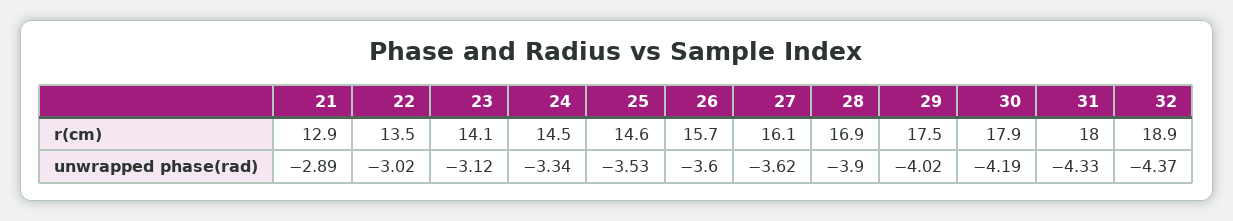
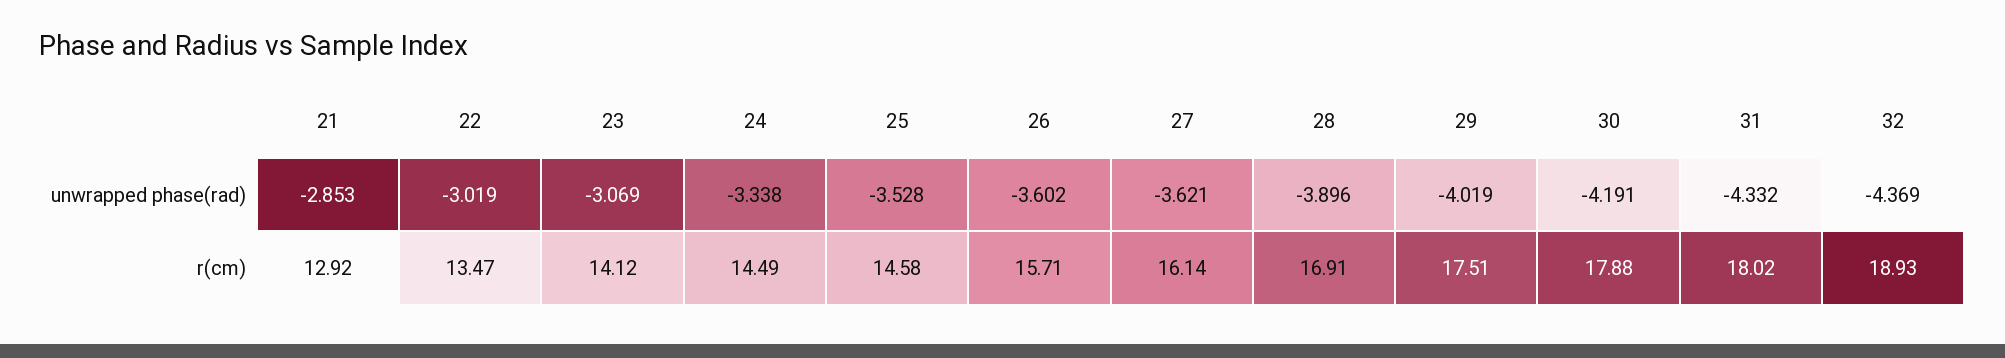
  {
    "21": {
      "r(cm)": 12.92,
-     "unwrapped phase(rad)": -2.89
+     "unwrapped phase(rad)": -2.853
    },
    "22": {
      "r(cm)": 13.47,
      "unwrapped phase(rad)": -3.019
    },
    "23": {
      "r(cm)": 14.12,
-     "unwrapped phase(rad)": -3.12
+     "unwrapped phase(rad)": -3.069
    },
    "24": {
      "r(cm)": 14.49,
      "unwrapped phase(rad)": -3.338
    },
    "25": {
      "r(cm)": 14.58,
      "unwrapped phase(rad)": -3.528
    },
    "26": {
      "r(cm)": 15.71,
      "unwrapped phase(rad)": -3.602
    },
    "27": {
      "r(cm)": 16.14,
      "unwrapped phase(rad)": -3.621
    },
    "28": {
      "r(cm)": 16.91,
      "unwrapped phase(rad)": -3.896
    },
    "29": {
      "r(cm)": 17.51,
      "unwrapped phase(rad)": -4.019
    },
    "30": {
      "r(cm)": 17.88,
      "unwrapped phase(rad)": -4.191
    },
    "31": {
      "r(cm)": 18.02,
      "unwrapped phase(rad)": -4.332
    },
    "32": {
      "r(cm)": 18.93,
      "unwrapped phase(rad)": -4.369
    }
  }

